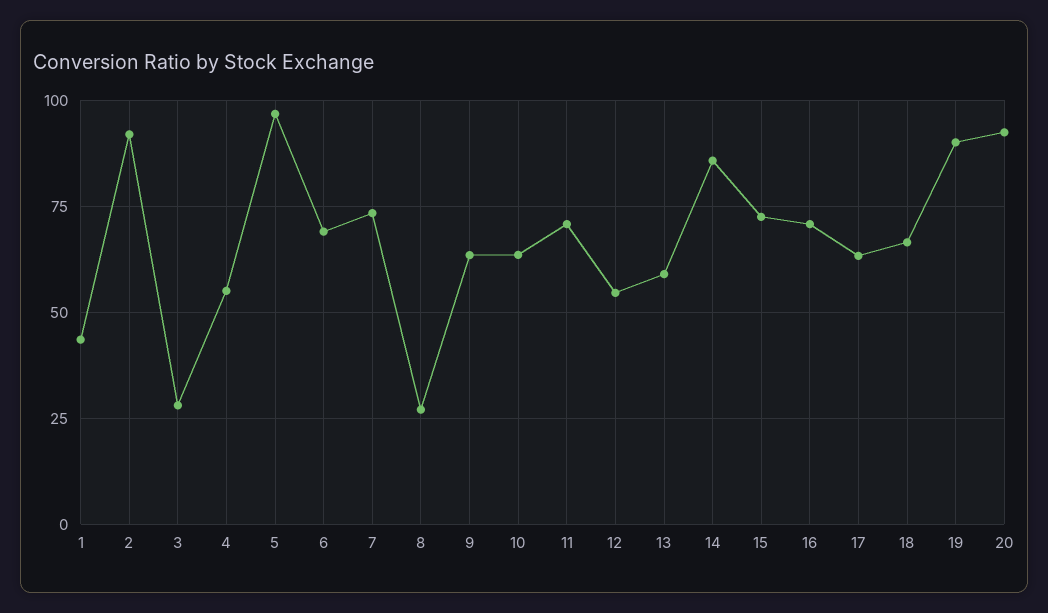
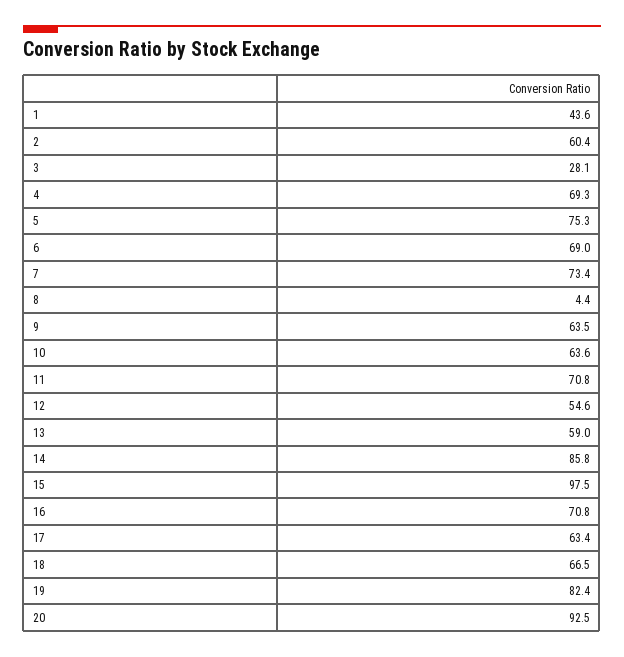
  {
    "1": 43.6,
-   "2": 92.5,
+   "2": 60.4,
    "3": 28.1,
-   "4": 55,
+   "4": 69.3,
-   "5": 97.5,
+   "5": 75.3,
    "6": 69,
    "7": 73.4,
-   "8": 27.5,
+   "8": 4.4,
    "9": 63.5,
    "10": 63.6,
    "11": 70.8,
    "12": 54.6,
    "13": 59,
    "14": 85.8,
-   "15": 72.5,
+   "15": 97.5,
    "16": 70.8,
    "17": 63.4,
    "18": 66.5,
-   "19": 90,
+   "19": 82.4,
    "20": 92.5
  }

